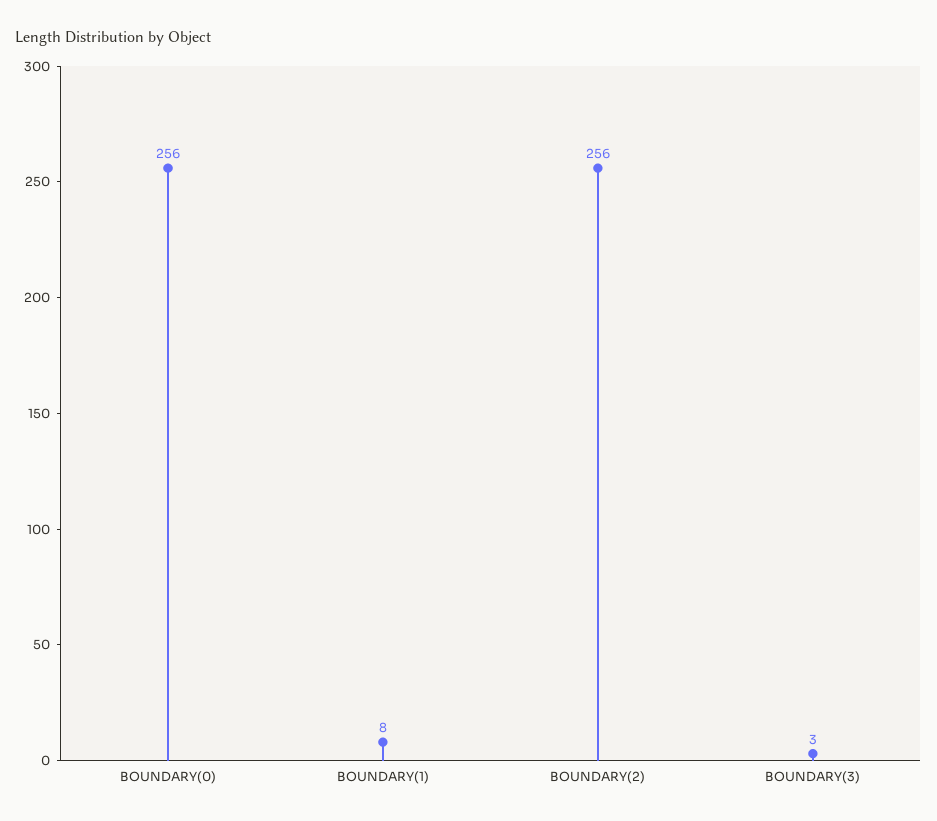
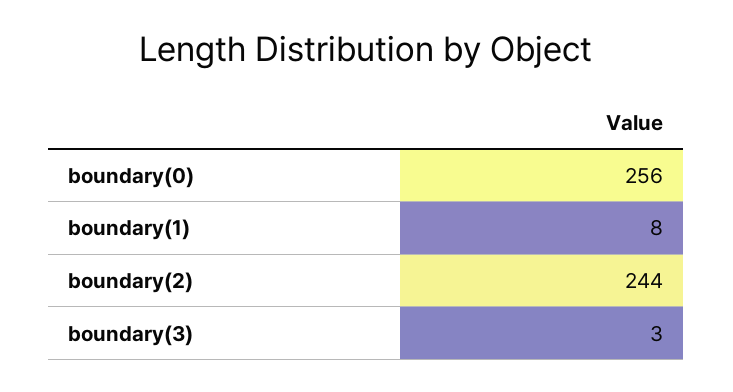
  {
    "BOUNDARY(0)": 256,
    "BOUNDARY(1)": 8,
-   "BOUNDARY(2)": 256,
+   "BOUNDARY(2)": 244,
    "BOUNDARY(3)": 3
  }

